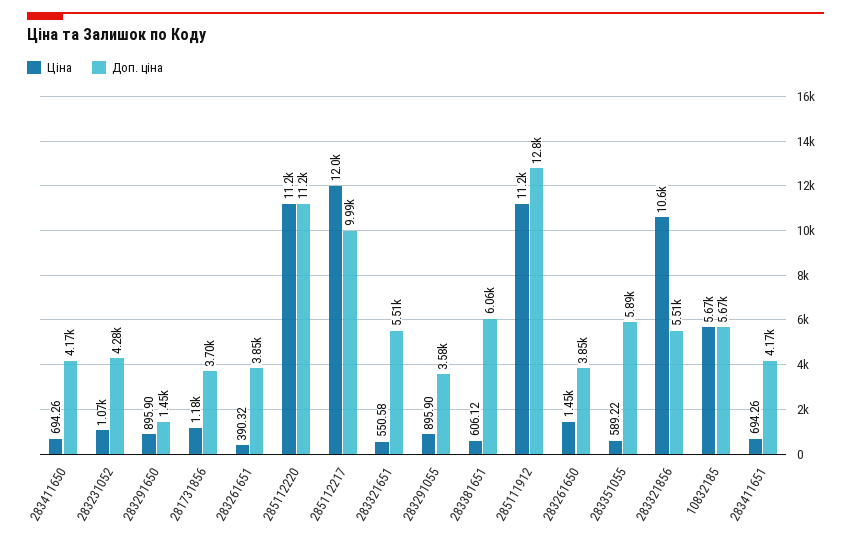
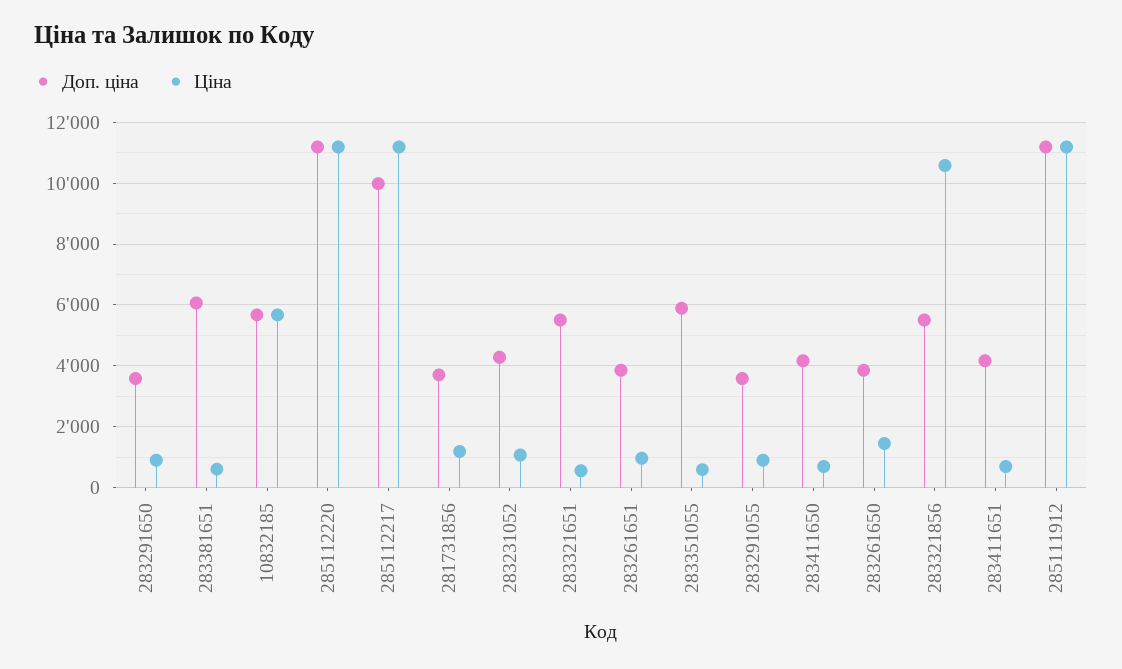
  {
    "Ціна": {
      "283411650": 694.26,
      "283231052": 1070,
      "283291650": 895.9,
      "281731856": 1180,
-     "283261651": 390.32,
+     "283261651": 1000,
      "285112220": 11200,
-     "285112217": 12000,
+     "285112217": 11200,
      "283321651": 550.58,
      "283291055": 895.9,
      "283381651": 606.12,
      "285111912": 11200,
      "283261650": 1450,
      "283351055": 589.22,
      "283321856": 10600,
      "10832185": 5670,
      "283411651": 694.26
    },
    "Доп. ціна": {
      "283411650": 4170,
      "283231052": 4280,
-     "283291650": 1450,
+     "283291650": 3600,
      "281731856": 3700,
      "283261651": 3850,
      "285112220": 11200,
      "285112217": 9990,
      "283321651": 5510,
      "283291055": 3580,
      "283381651": 6060,
-     "285111912": 12800,
+     "285111912": 11200,
      "283261650": 3850,
      "283351055": 5890,
      "283321856": 5510,
      "10832185": 5670,
      "283411651": 4170
    }
  }

